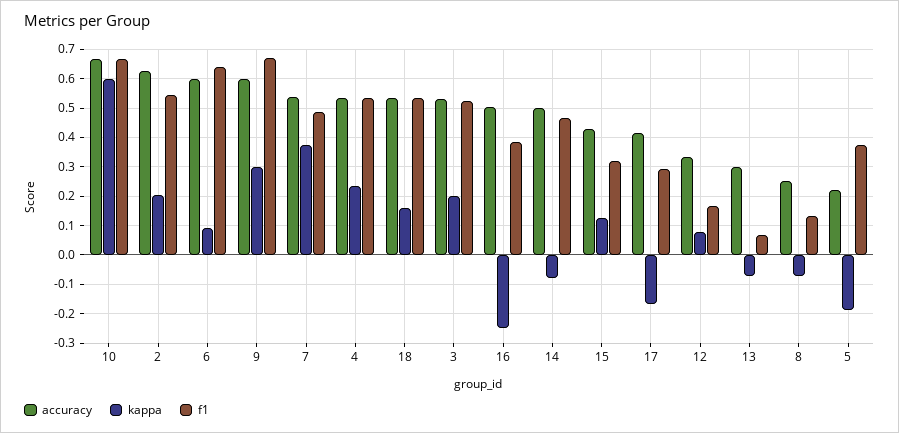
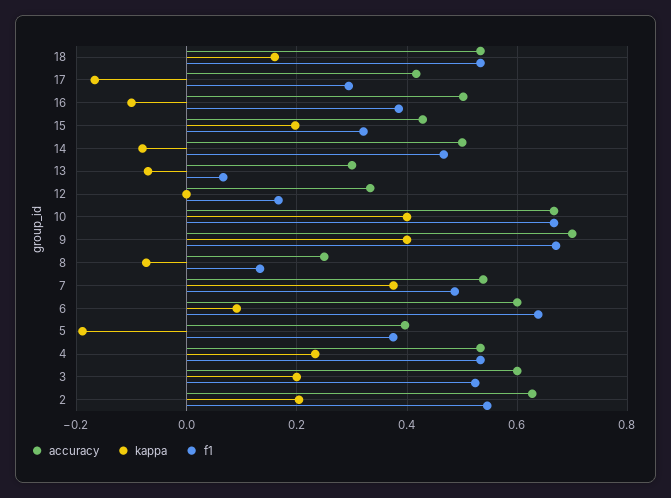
  {
    "accuracy": {
      "10": 0.66,
      "2": 0.62,
      "6": 0.6,
-     "9": 0.6,
+     "9": 0.7,
      "7": 0.54,
      "4": 0.54,
      "18": 0.54,
-     "3": 0.525,
+     "3": 0.6,
      "16": 0.5,
      "14": 0.5,
      "15": 0.42,
      "17": 0.42,
      "12": 0.34,
      "13": 0.3,
      "8": 0.26,
-     "5": 0.225
+     "5": 0.4
    },
    "kappa": {
-     "10": 0.6,
+     "10": 0.4,
      "2": 0.2,
      "6": 0.1,
-     "9": 0.3,
+     "9": 0.4,
      "7": 0.38,
      "4": 0.24,
      "18": 0.16,
      "3": 0.2,
-     "16": -0.25,
+     "16": -0.1,
      "14": -0.08,
-     "15": 0.125,
+     "15": 0.2,
      "17": -0.16,
-     "12": 0.075,
+     "12": 0,
      "13": -0.08,
      "8": -0.08,
      "5": -0.18
    },
    "f1": {
      "10": 0.66,
      "2": 0.54,
      "6": 0.64,
      "9": 0.68,
      "7": 0.48,
      "4": 0.54,
      "18": 0.54,
      "3": 0.52,
      "16": 0.38,
      "14": 0.46,
      "15": 0.32,
      "17": 0.3,
      "12": 0.16,
      "13": 0.06,
      "8": 0.14,
      "5": 0.38
    }
  }

